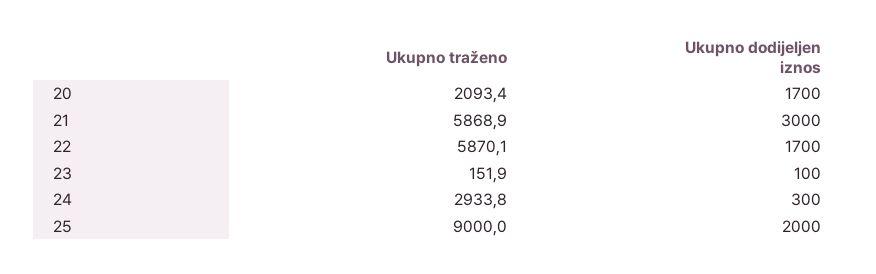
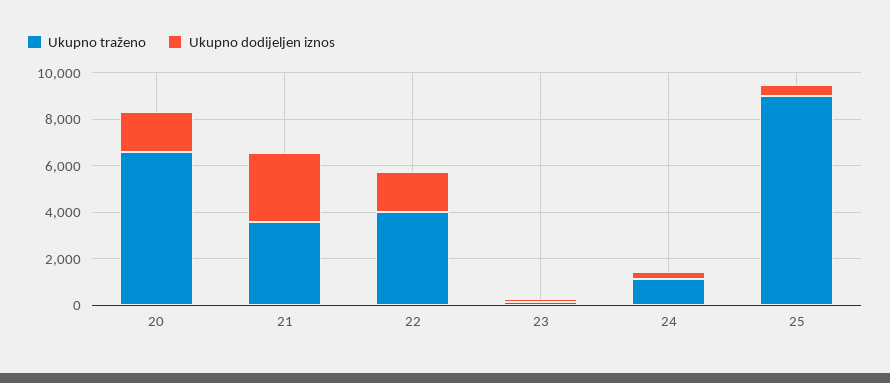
  {
    "Ukupno traženo": {
-     "20": 2093.4,
+     "20": 6500,
-     "21": 5868.9,
+     "21": 3500,
-     "22": 5870.1,
+     "22": 4000,
      "23": 151.9,
-     "24": 2933.8,
+     "24": 1000,
      "25": 9000
    },
    "Ukupno dodijeljen iznos": {
      "20": 1700,
      "21": 3000,
      "22": 1700,
      "23": 100,
      "24": 300,
-     "25": 2000
+     "25": 500
    }
  }

